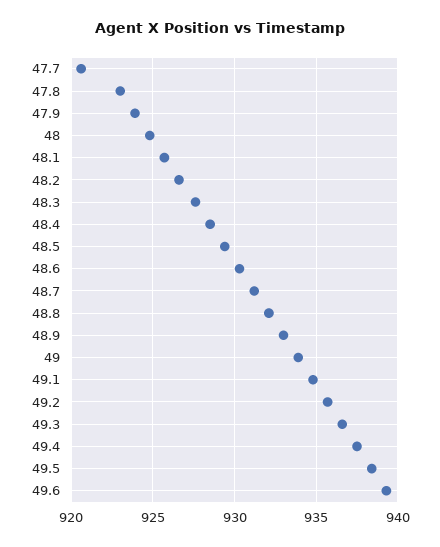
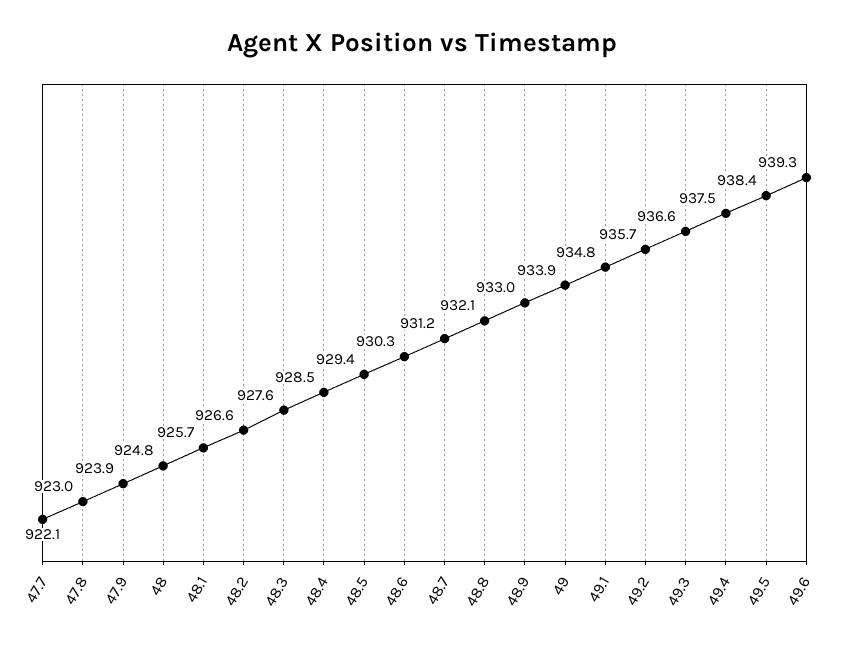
  {
-   "47.7": 920.5,
+   "47.7": 922.1,
    "47.8": 923,
    "47.9": 923.9,
    "48": 924.8,
    "48.1": 925.7,
    "48.2": 926.6,
    "48.3": 927.6,
    "48.4": 928.5,
    "48.5": 929.4,
    "48.6": 930.3,
    "48.7": 931.2,
    "48.8": 932.1,
    "48.9": 933,
    "49": 933.9,
    "49.1": 934.8,
    "49.2": 935.7,
    "49.3": 936.6,
    "49.4": 937.5,
    "49.5": 938.4,
    "49.6": 939.3
  }

